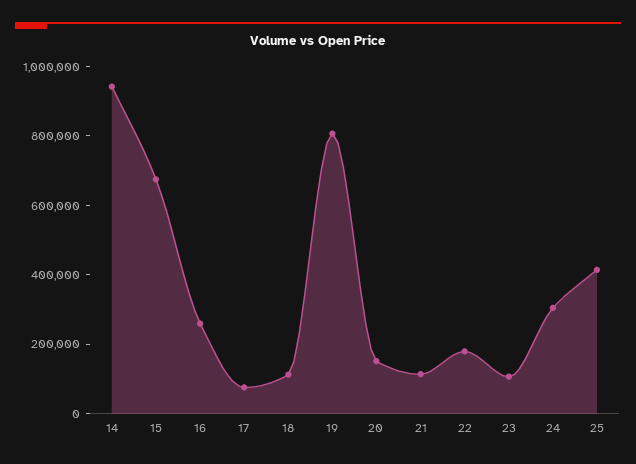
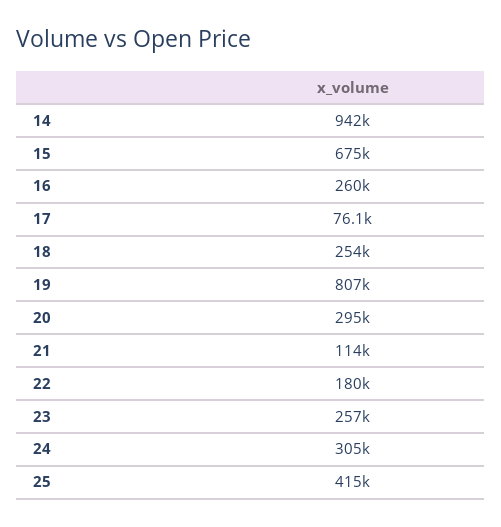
  {
    "14": 942000,
    "15": 675000,
    "16": 260000,
    "17": 76100,
-   "18": 100000,
+   "18": 254000,
    "19": 807000,
-   "20": 150000,
+   "20": 295000,
    "21": 114000,
    "22": 180000,
-   "23": 100000,
+   "23": 257000,
    "24": 305000,
    "25": 415000
  }

